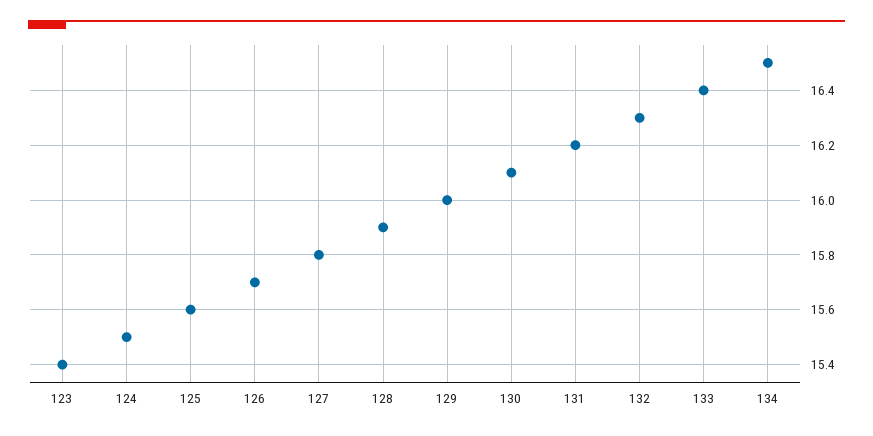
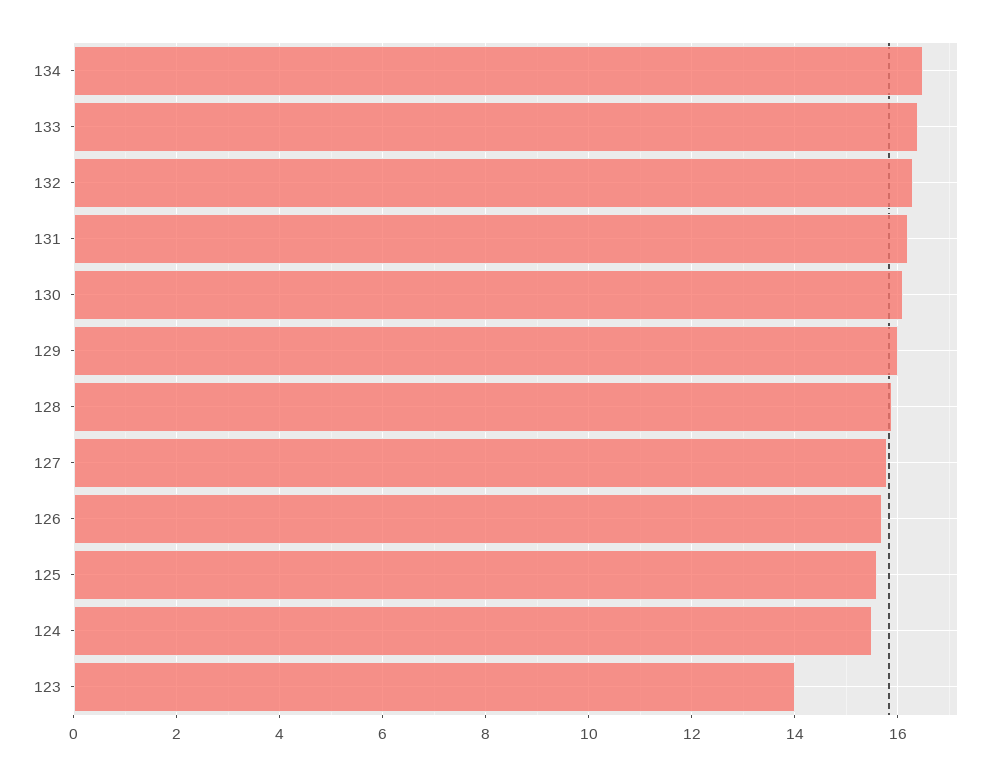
  {
-   "123": 15.4,
+   "123": 14,
    "124": 15.5,
    "125": 15.6,
    "126": 15.7,
    "127": 15.8,
    "128": 15.9,
    "129": 16,
    "130": 16.1,
    "131": 16.2,
    "132": 16.3,
    "133": 16.4,
    "134": 16.5
  }

